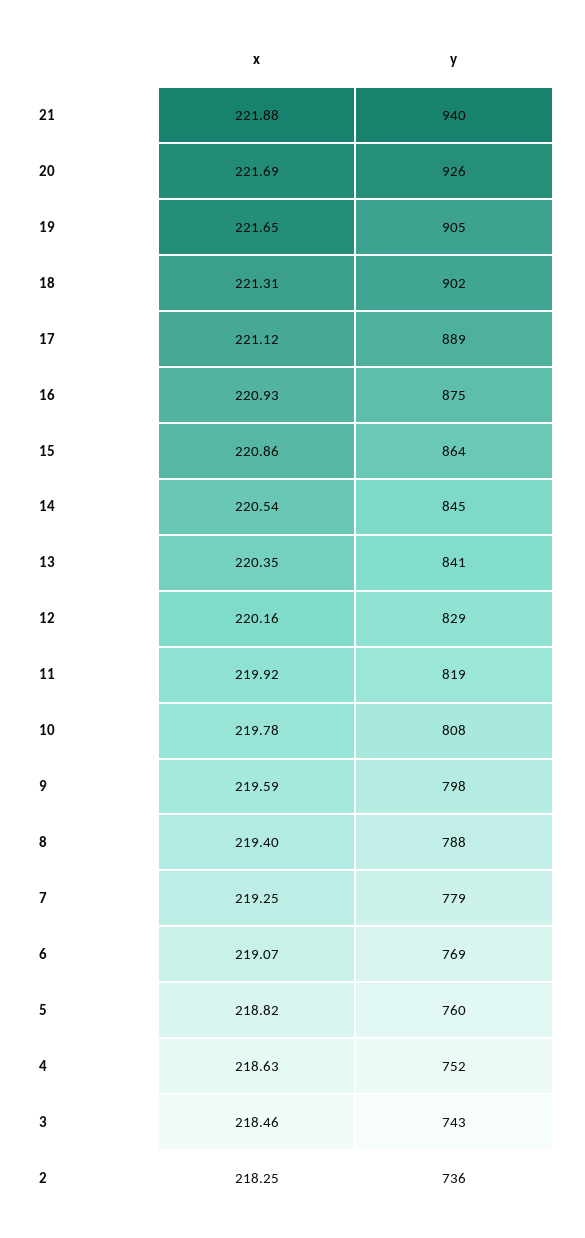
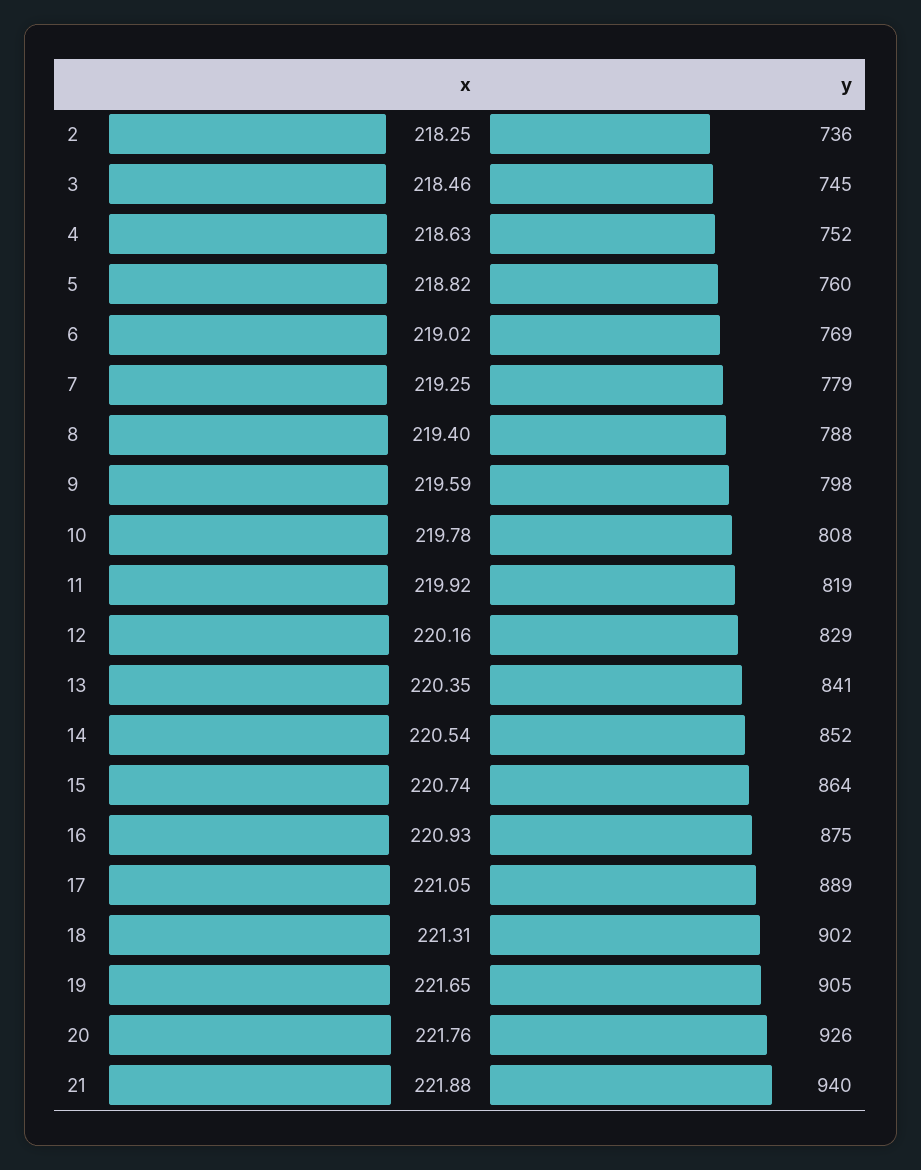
  {
    "x": {
      "21": 221.88,
-     "20": 221.69,
+     "20": 221.76,
      "19": 221.65,
      "18": 221.31,
-     "17": 221.12,
+     "17": 221.05,
      "16": 220.93,
-     "15": 220.86,
+     "15": 220.74,
      "14": 220.54,
      "13": 220.35,
      "12": 220.16,
      "11": 219.92,
      "10": 219.78,
      "9": 219.59,
      "8": 219.4,
      "7": 219.25,
-     "6": 219.07,
+     "6": 219.02,
      "5": 218.82,
      "4": 218.63,
      "3": 218.46,
      "2": 218.25
    },
    "y": {
      "21": 940,
      "20": 926,
      "19": 905,
      "18": 902,
      "17": 889,
      "16": 875,
      "15": 864,
-     "14": 845,
+     "14": 852,
      "13": 841,
      "12": 829,
      "11": 819,
      "10": 808,
      "9": 798,
      "8": 788,
      "7": 779,
      "6": 769,
      "5": 760,
      "4": 752,
-     "3": 743,
+     "3": 745,
      "2": 736
    }
  }

